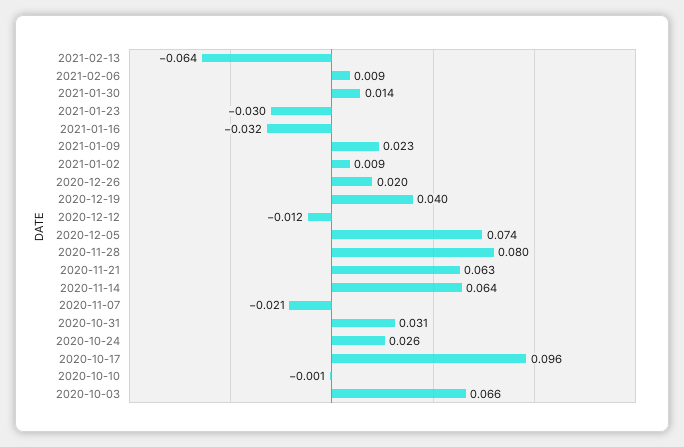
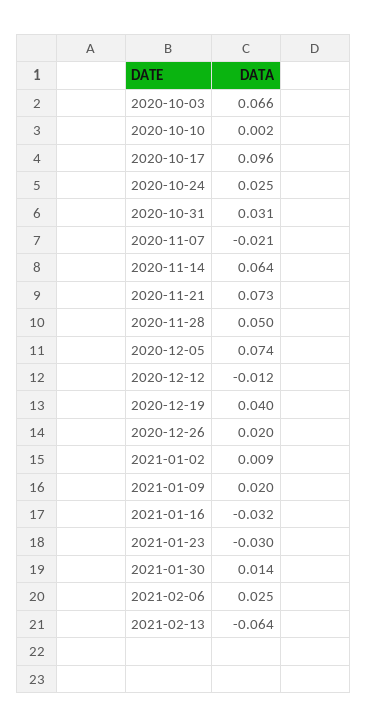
  {
    "2021-02-13": -0.064,
-   "2021-02-06": 0.009,
+   "2021-02-06": 0.025,
    "2021-01-30": 0.014,
    "2021-01-23": -0.03,
    "2021-01-16": -0.032,
-   "2021-01-09": 0.023,
+   "2021-01-09": 0.02,
    "2021-01-02": 0.009,
    "2020-12-26": 0.02,
    "2020-12-19": 0.04,
    "2020-12-12": -0.012,
    "2020-12-05": 0.074,
-   "2020-11-28": 0.08,
+   "2020-11-28": 0.05,
-   "2020-11-21": 0.063,
+   "2020-11-21": 0.073,
    "2020-11-14": 0.064,
    "2020-11-07": -0.021,
    "2020-10-31": 0.031,
-   "2020-10-24": 0.026,
+   "2020-10-24": 0.025,
    "2020-10-17": 0.096,
-   "2020-10-10": -0.001,
+   "2020-10-10": 0.002,
    "2020-10-03": 0.066
  }

